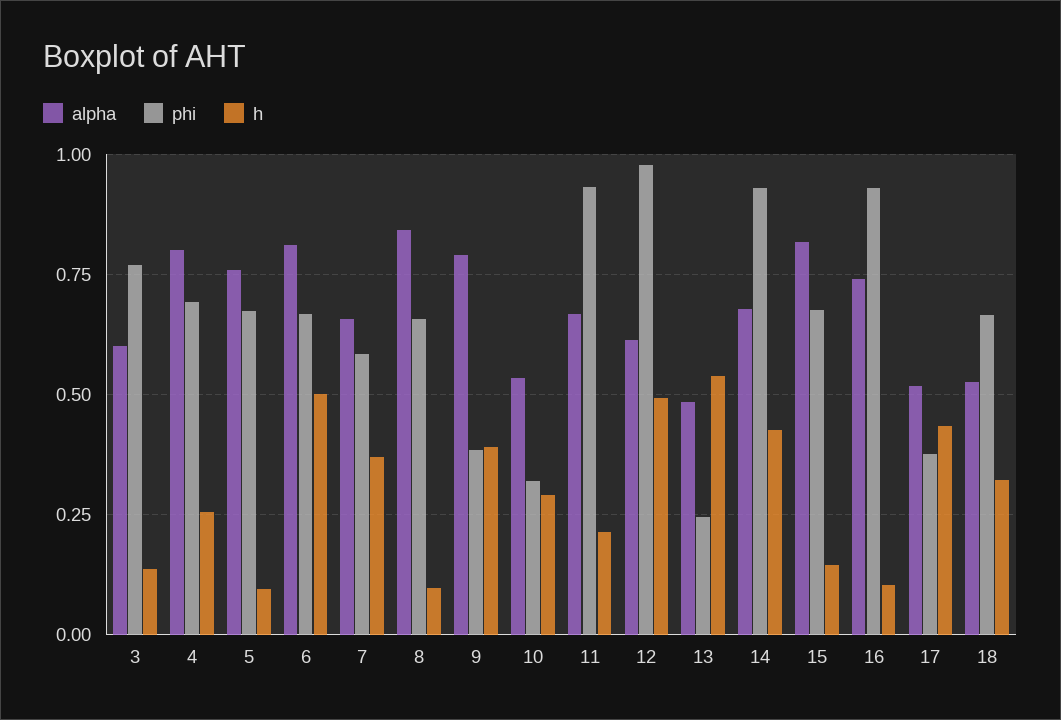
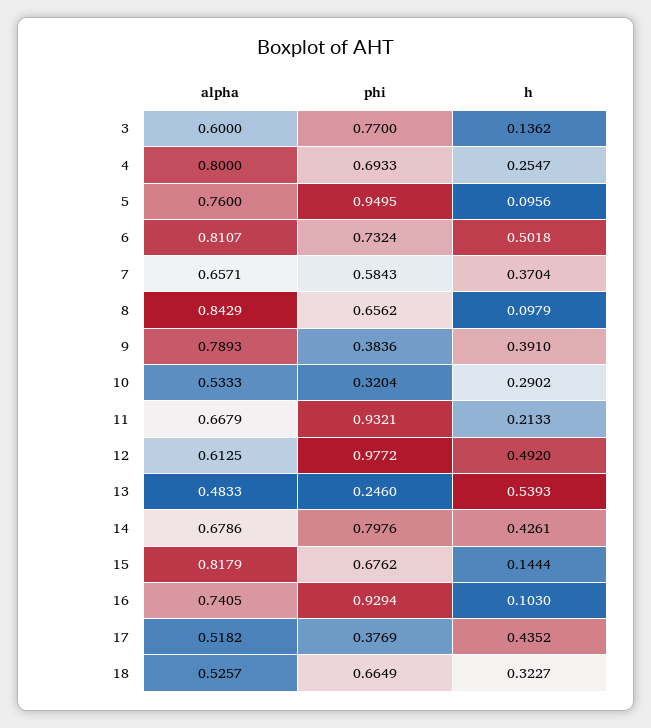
  {
    "alpha": {
      "3": 0.6,
      "4": 0.8,
      "5": 0.76,
      "6": 0.8107,
      "7": 0.6571,
      "8": 0.8429,
      "9": 0.7893,
      "10": 0.5333,
      "11": 0.6679,
      "12": 0.6125,
      "13": 0.4833,
      "14": 0.6786,
      "15": 0.8179,
      "16": 0.7405,
      "17": 0.5182,
      "18": 0.5257
    },
    "phi": {
      "3": 0.77,
      "4": 0.6933,
-     "5": 0.675,
+     "5": 0.9495,
-     "6": 0.675,
+     "6": 0.7324,
      "7": 0.5843,
      "8": 0.6562,
      "9": 0.3836,
      "10": 0.3204,
      "11": 0.9321,
      "12": 0.9772,
      "13": 0.246,
-     "14": 0.925,
+     "14": 0.7976,
      "15": 0.6762,
      "16": 0.9294,
      "17": 0.3769,
      "18": 0.6649
    },
    "h": {
      "3": 0.1362,
      "4": 0.2547,
      "5": 0.0956,
      "6": 0.5018,
      "7": 0.3704,
      "8": 0.0979,
      "9": 0.391,
      "10": 0.2902,
      "11": 0.2133,
      "12": 0.492,
      "13": 0.5393,
      "14": 0.4261,
      "15": 0.1444,
      "16": 0.103,
      "17": 0.4352,
      "18": 0.3227
    }
  }

